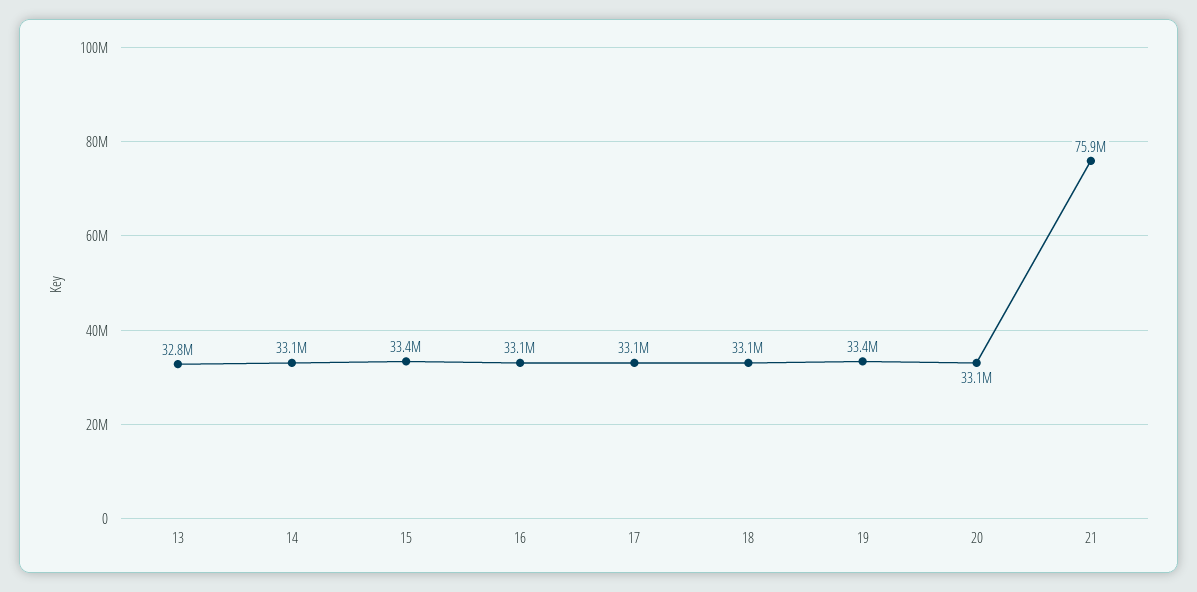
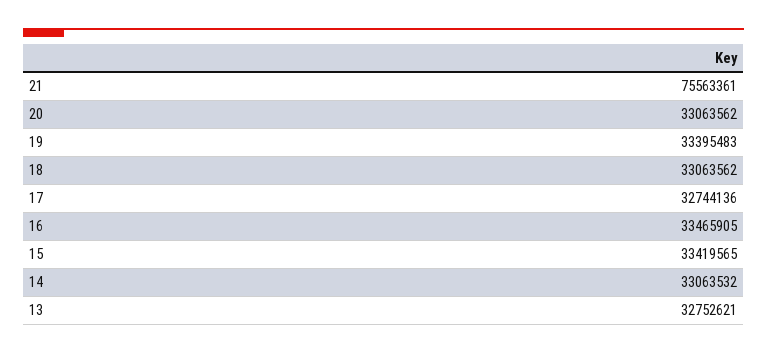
  {
    "13": 32752621,
    "14": 33063532,
    "15": 33419565,
-   "16": 33100000,
+   "16": 33465905,
-   "17": 33100000,
+   "17": 32744136,
    "18": 33063562,
    "19": 33395483,
    "20": 33063562,
-   "21": 75900000
+   "21": 75563361
  }

